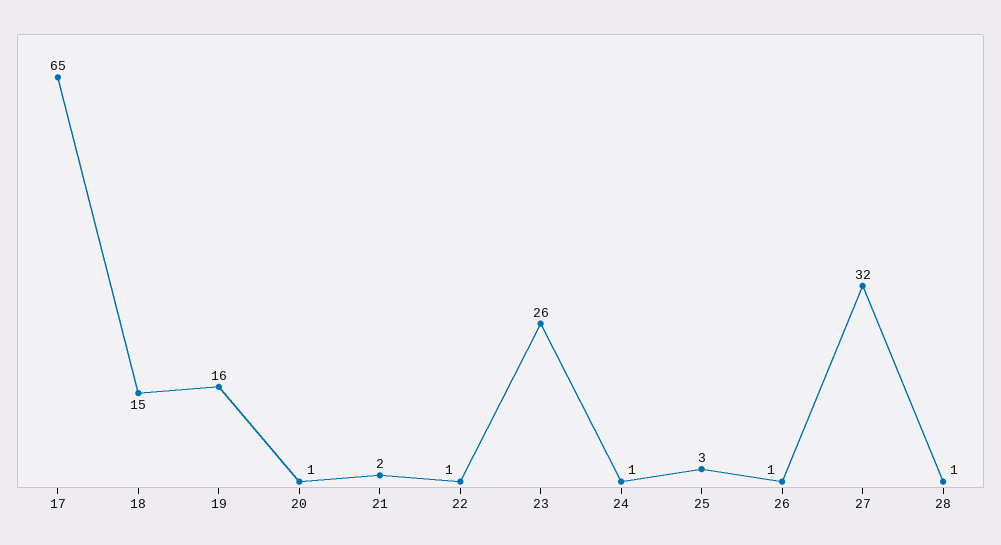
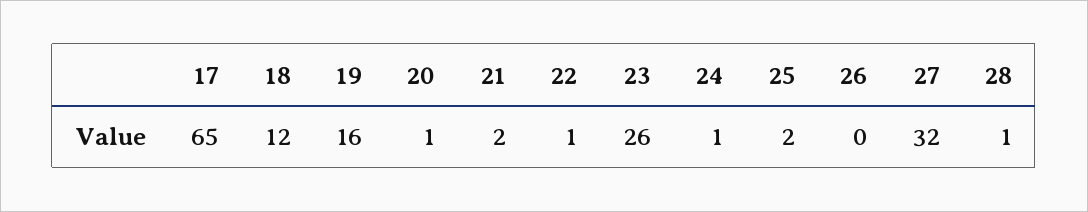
  {
    "17": 65,
-   "18": 15,
+   "18": 12,
    "19": 16,
    "20": 1,
    "21": 2,
    "22": 1,
    "23": 26,
    "24": 1,
-   "25": 3,
+   "25": 2,
-   "26": 1,
+   "26": 0,
    "27": 32,
    "28": 1
  }

